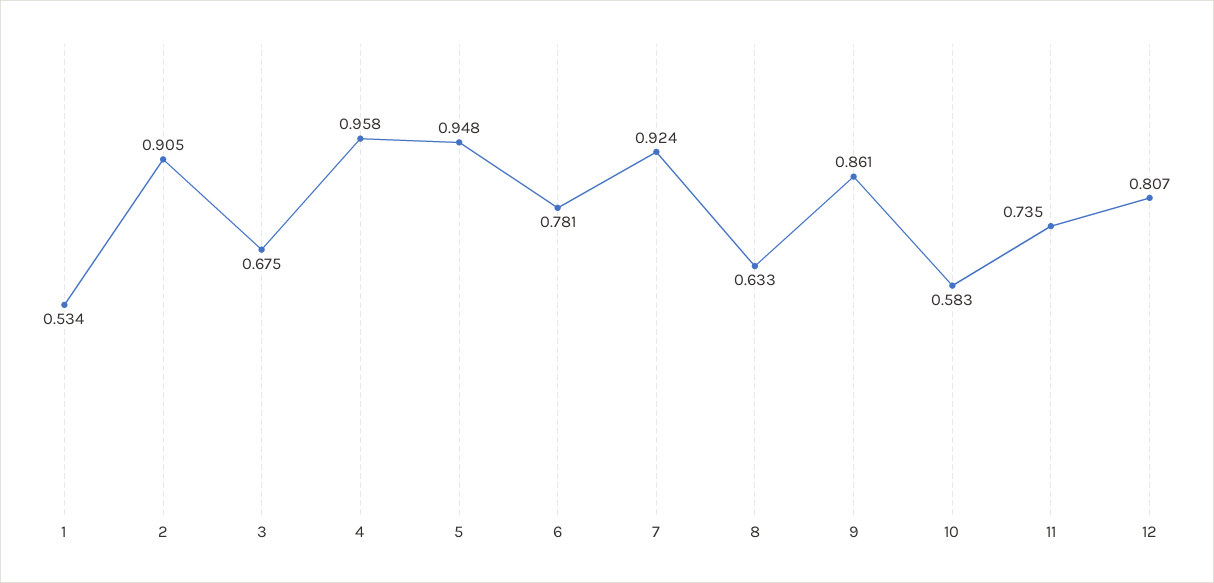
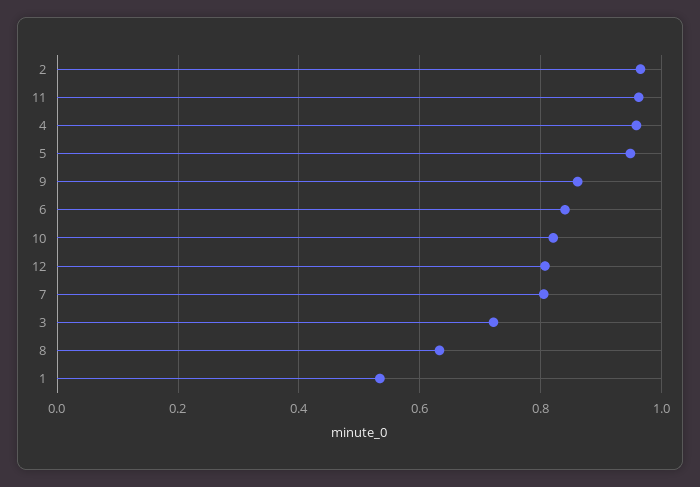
  {
    "1": 0.534,
-   "2": 0.905,
+   "2": 0.96,
-   "3": 0.675,
+   "3": 0.72,
    "4": 0.958,
    "5": 0.948,
-   "6": 0.781,
+   "6": 0.84,
-   "7": 0.924,
+   "7": 0.8,
    "8": 0.633,
    "9": 0.861,
-   "10": 0.583,
+   "10": 0.82,
-   "11": 0.735,
+   "11": 0.96,
    "12": 0.807
  }

